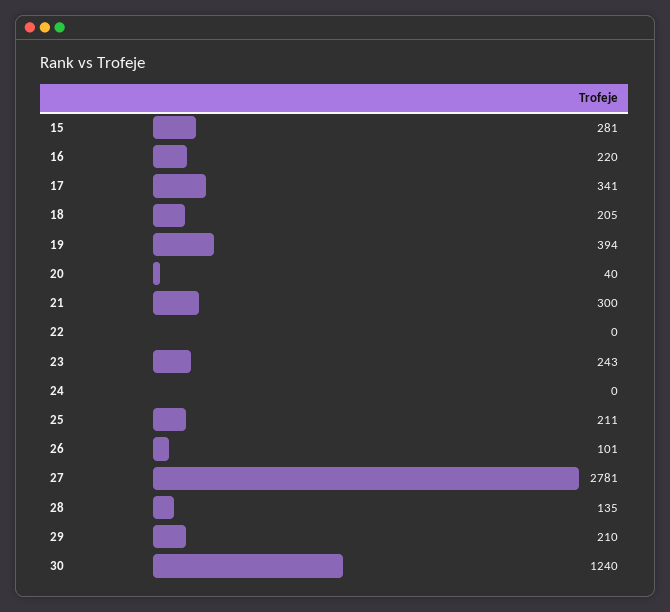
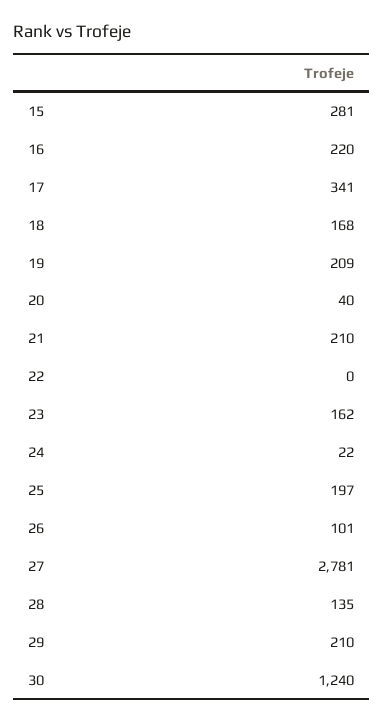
  {
    "15": 281,
    "16": 220,
    "17": 341,
-   "18": 205,
+   "18": 168,
-   "19": 394,
+   "19": 209,
    "20": 40,
-   "21": 300,
+   "21": 210,
    "22": 0,
-   "23": 243,
+   "23": 162,
-   "24": 0,
+   "24": 22,
-   "25": 211,
+   "25": 197,
    "26": 101,
    "27": 2781,
    "28": 135,
    "29": 210,
    "30": 1240
  }

